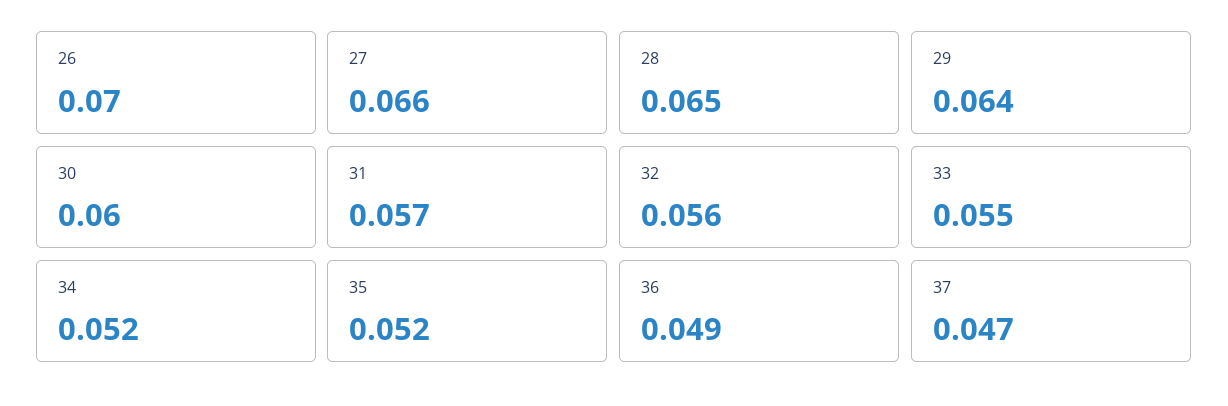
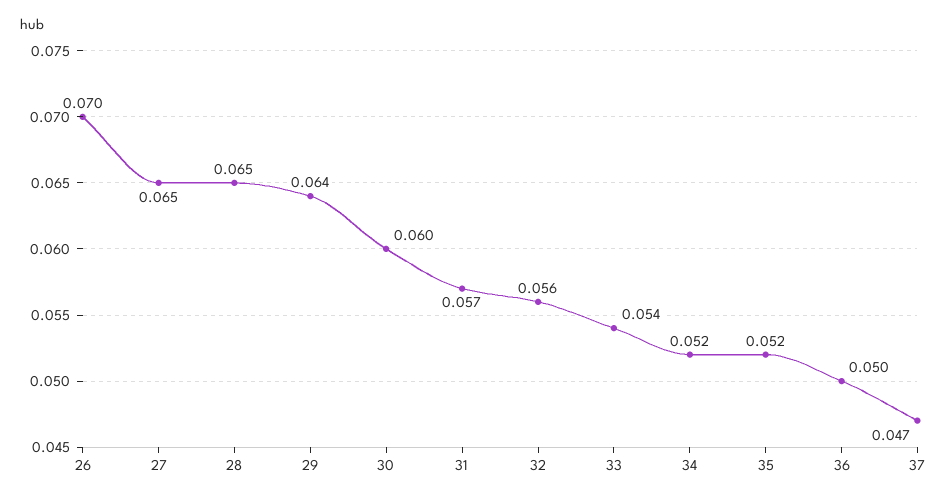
  {
    "26": 0.07,
-   "27": 0.066,
+   "27": 0.065,
    "28": 0.065,
    "29": 0.064,
    "30": 0.06,
    "31": 0.057,
    "32": 0.056,
-   "33": 0.055,
+   "33": 0.054,
    "34": 0.052,
    "35": 0.052,
-   "36": 0.049,
+   "36": 0.05,
    "37": 0.047
  }

